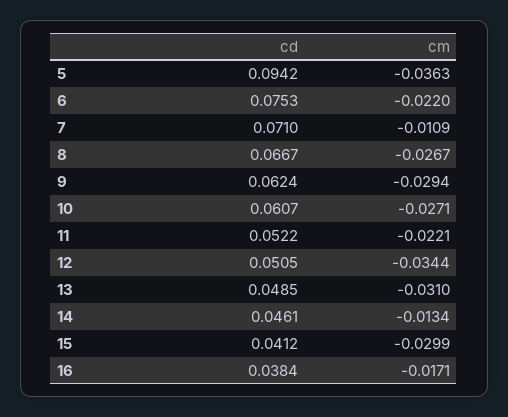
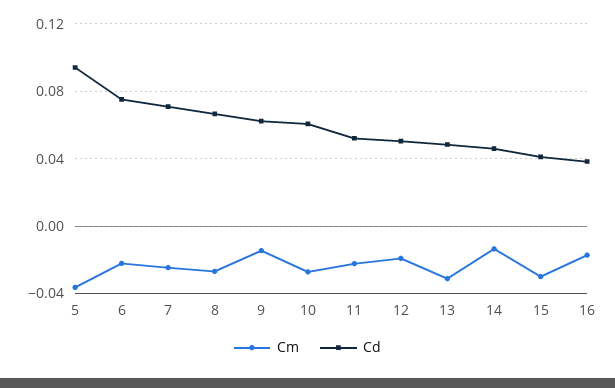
  {
    "cd": {
      "5": 0.0942,
      "6": 0.0753,
      "7": 0.071,
      "8": 0.0667,
      "9": 0.0624,
      "10": 0.0607,
      "11": 0.0522,
      "12": 0.0505,
      "13": 0.0485,
      "14": 0.0461,
      "15": 0.0412,
      "16": 0.0384
    },
    "cm": {
      "5": -0.0363,
      "6": -0.022,
-     "7": -0.0109,
+     "7": -0.025,
      "8": -0.0267,
-     "9": -0.0294,
+     "9": -0.015,
      "10": -0.0271,
      "11": -0.0221,
-     "12": -0.0344,
+     "12": -0.02,
      "13": -0.031,
      "14": -0.0134,
      "15": -0.0299,
      "16": -0.0171
    }
  }

